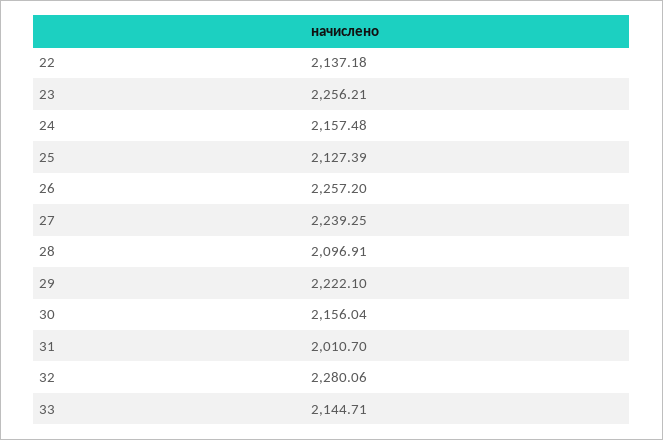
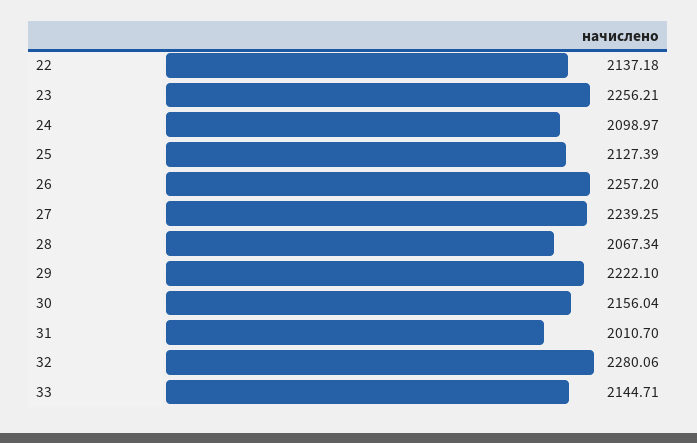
  {
    "22": 2137.18,
    "23": 2256.21,
-   "24": 2157.48,
+   "24": 2098.97,
    "25": 2127.39,
    "26": 2257.2,
    "27": 2239.25,
-   "28": 2096.91,
+   "28": 2067.34,
    "29": 2222.1,
    "30": 2156.04,
    "31": 2010.7,
    "32": 2280.06,
    "33": 2144.71
  }

